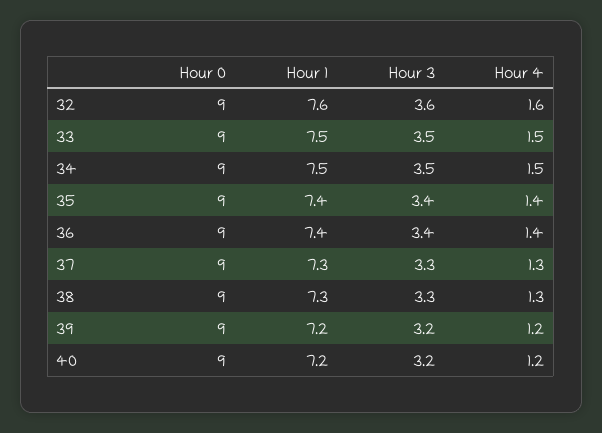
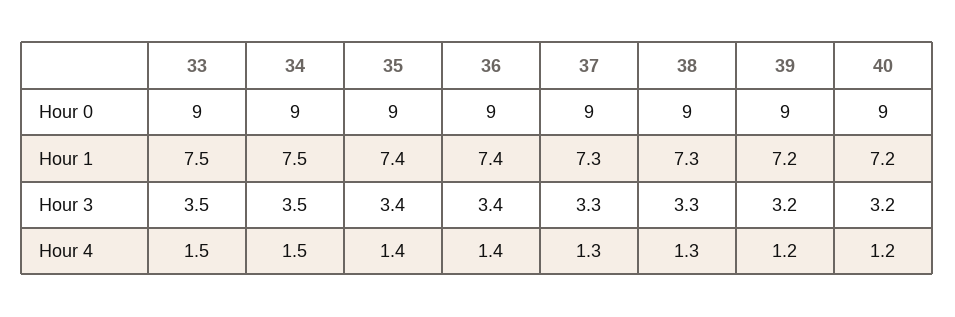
  {
    "Hour 0": {
-     "32": 9,
      "33": 9,
      "34": 9,
      "35": 9,
      "36": 9,
      "37": 9,
      "38": 9,
      "39": 9,
      "40": 9
    },
    "Hour 1": {
-     "32": 7.6,
      "33": 7.5,
      "34": 7.5,
      "35": 7.4,
      "36": 7.4,
      "37": 7.3,
      "38": 7.3,
      "39": 7.2,
      "40": 7.2
    },
    "Hour 3": {
-     "32": 3.6,
      "33": 3.5,
      "34": 3.5,
      "35": 3.4,
      "36": 3.4,
      "37": 3.3,
      "38": 3.3,
      "39": 3.2,
      "40": 3.2
    },
    "Hour 4": {
-     "32": 1.6,
      "33": 1.5,
      "34": 1.5,
      "35": 1.4,
      "36": 1.4,
      "37": 1.3,
      "38": 1.3,
      "39": 1.2,
      "40": 1.2
    }
  }

